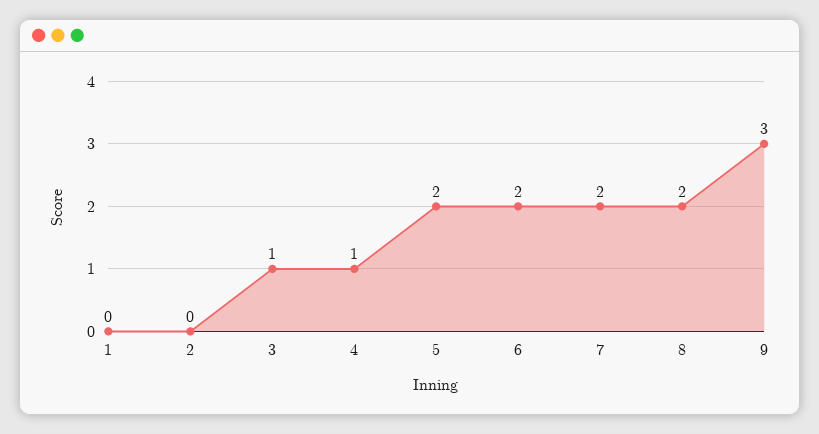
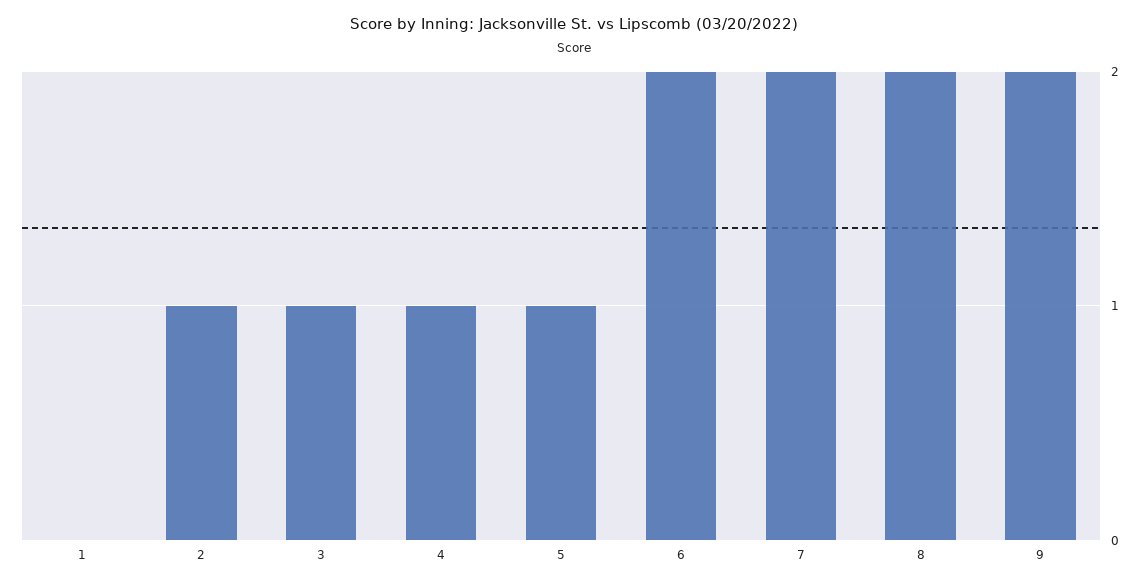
  {
    "1": 0,
-   "2": 0,
+   "2": 1,
    "3": 1,
    "4": 1,
-   "5": 2,
+   "5": 1,
    "6": 2,
    "7": 2,
    "8": 2,
-   "9": 3
+   "9": 2
  }

